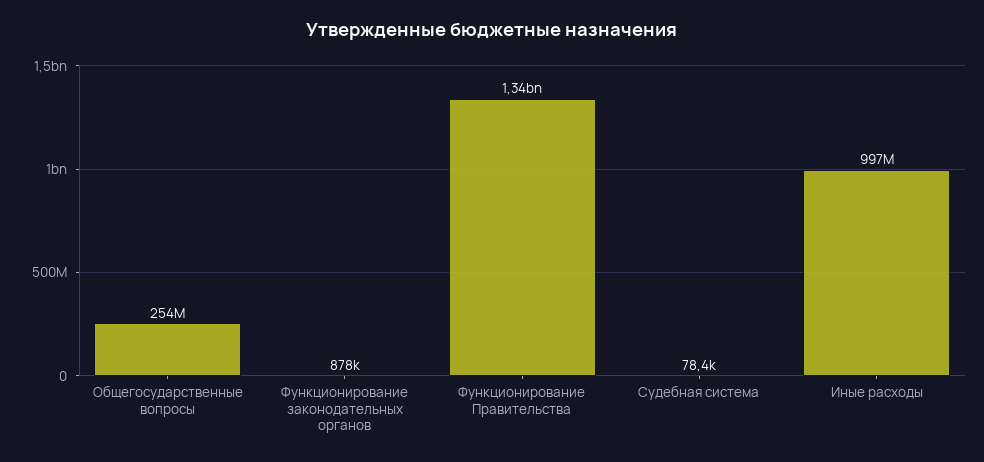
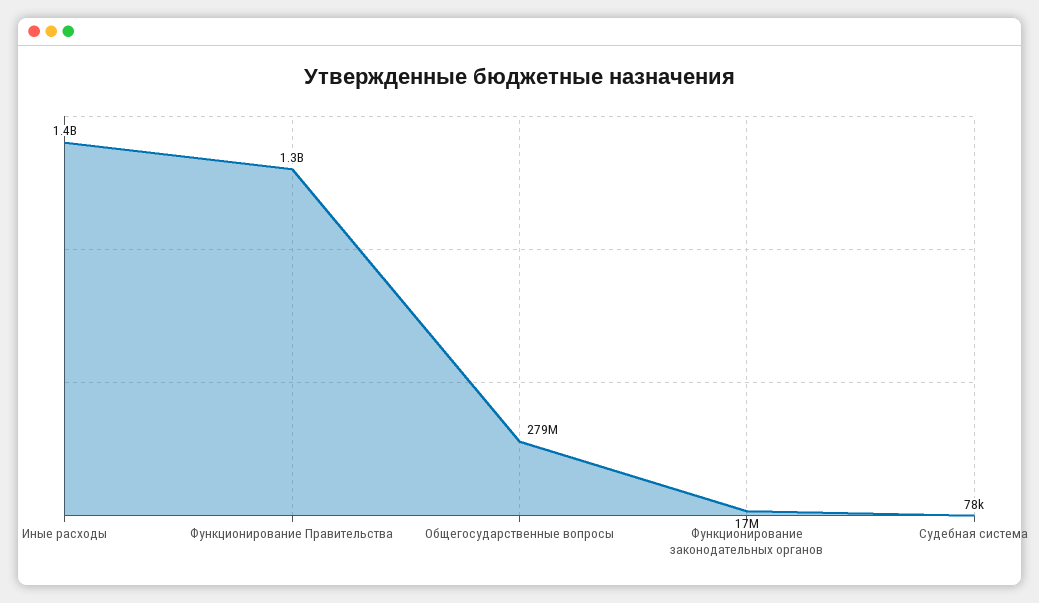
  {
-   "Общегосударственные вопросы": 254000000,
+   "Общегосударственные вопросы": 279000000,
-   "Функционирование законодательных органов": 878000,
+   "Функционирование законодательных органов": 17000000,
    "Функционирование Правительства": 1340000000,
    "Судебная система": 78400,
-   "Иные расходы": 997000000
+   "Иные расходы": 1400000000
  }

